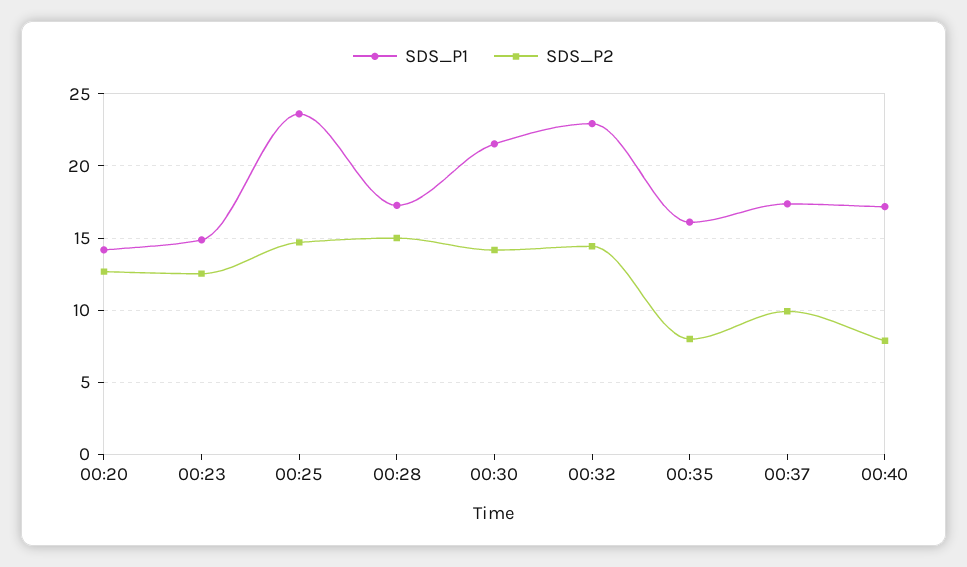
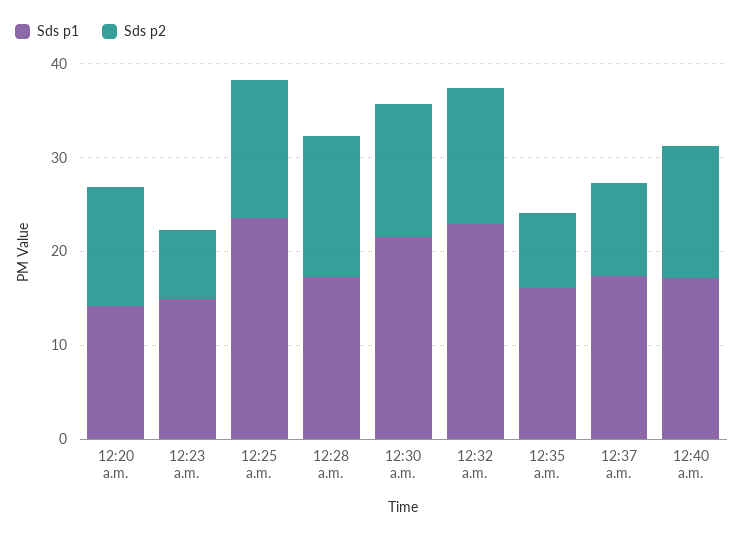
  {
    "SDS_P1": {
      "00:20": 14,
      "00:23": 15,
      "00:25": 23.5,
      "00:28": 17.5,
      "00:30": 21.5,
      "00:32": 23,
      "00:35": 16,
      "00:37": 17.5,
      "00:40": 17
    },
    "SDS_P2": {
      "00:20": 12.5,
-     "00:23": 12.5,
+     "00:23": 8,
      "00:25": 14.5,
      "00:28": 15,
      "00:30": 14,
      "00:32": 14.5,
      "00:35": 8,
      "00:37": 10,
-     "00:40": 8
+     "00:40": 14
    }
  }

